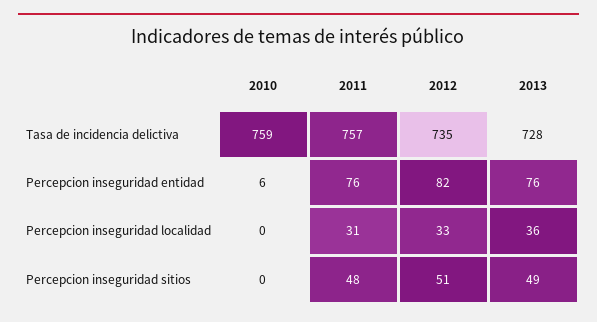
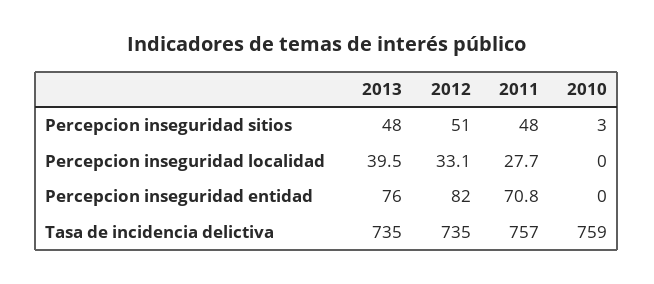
  {
    "2010": {
      "Tasa de incidencia delictiva": 759,
-     "Percepcion inseguridad entidad": 6,
+     "Percepcion inseguridad entidad": 0,
      "Percepcion inseguridad localidad": 0,
-     "Percepcion inseguridad sitios": 0
+     "Percepcion inseguridad sitios": 3
    },
    "2011": {
      "Tasa de incidencia delictiva": 757,
-     "Percepcion inseguridad entidad": 76,
+     "Percepcion inseguridad entidad": 70.8,
-     "Percepcion inseguridad localidad": 31,
+     "Percepcion inseguridad localidad": 27.7,
      "Percepcion inseguridad sitios": 48
    },
    "2012": {
      "Tasa de incidencia delictiva": 735,
      "Percepcion inseguridad entidad": 82,
      "Percepcion inseguridad localidad": 33.1,
      "Percepcion inseguridad sitios": 51
    },
    "2013": {
-     "Tasa de incidencia delictiva": 728,
+     "Tasa de incidencia delictiva": 735,
      "Percepcion inseguridad entidad": 76,
-     "Percepcion inseguridad localidad": 36,
+     "Percepcion inseguridad localidad": 39.5,
-     "Percepcion inseguridad sitios": 49
+     "Percepcion inseguridad sitios": 48
    }
  }

